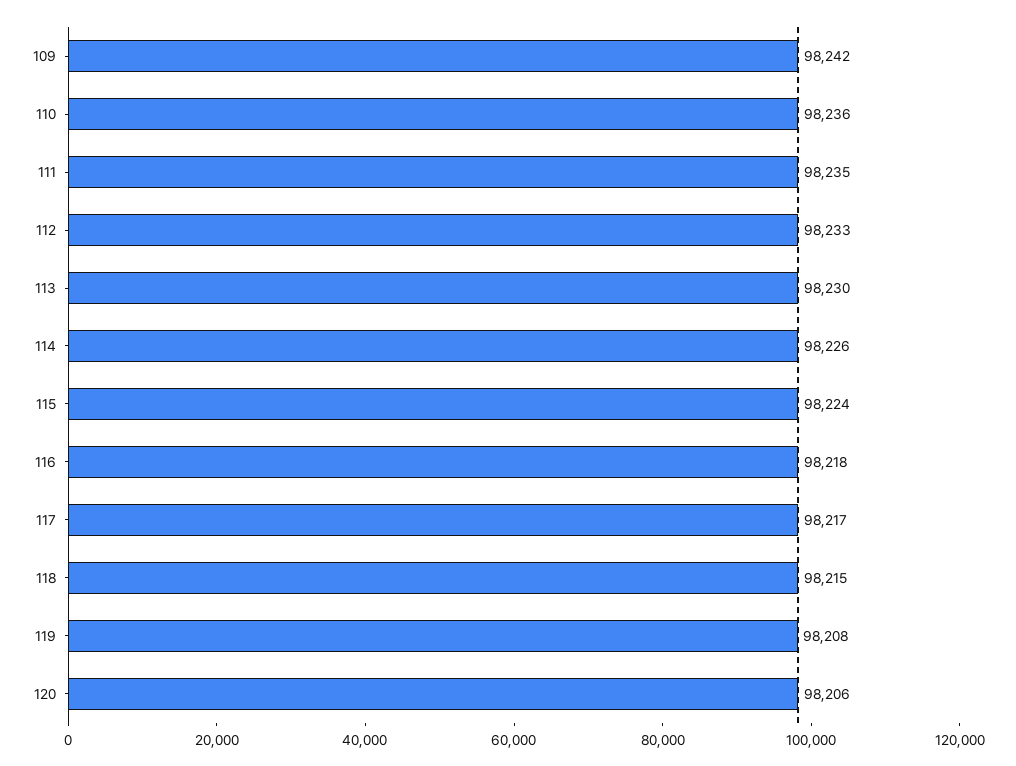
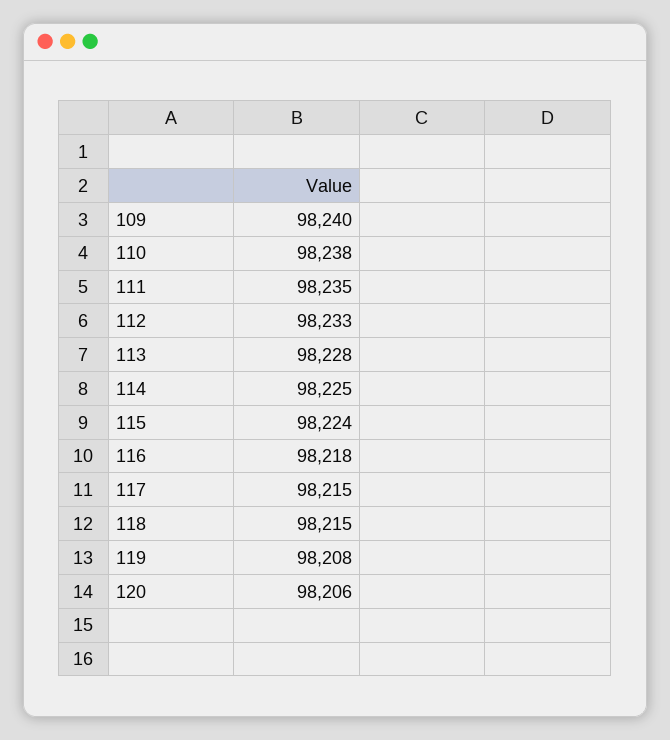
  {
-   "109": 98242,
+   "109": 98240,
-   "110": 98236,
+   "110": 98238,
    "111": 98235,
    "112": 98233,
-   "113": 98230,
+   "113": 98228,
-   "114": 98226,
+   "114": 98225,
    "115": 98224,
    "116": 98218,
-   "117": 98217,
+   "117": 98215,
    "118": 98215,
    "119": 98208,
    "120": 98206
  }

